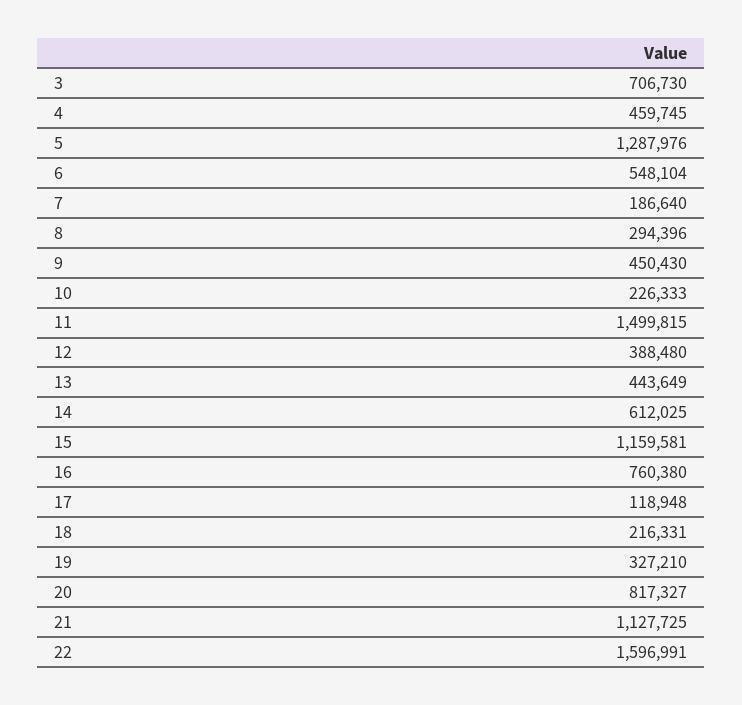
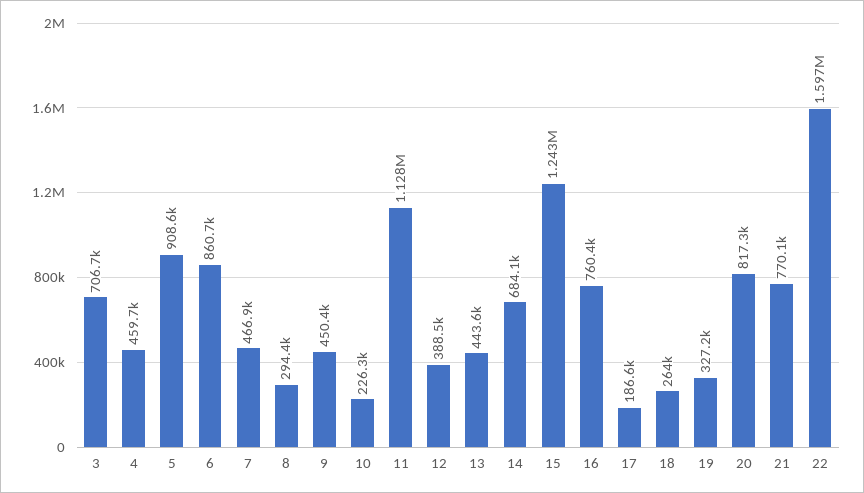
  {
    "3": 706730,
    "4": 459745,
-   "5": 1287976,
+   "5": 908600,
-   "6": 548104,
+   "6": 860700,
-   "7": 186640,
+   "7": 466900,
    "8": 294396,
    "9": 450430,
    "10": 226333,
-   "11": 1499815,
+   "11": 1128000,
    "12": 388480,
    "13": 443649,
-   "14": 612025,
+   "14": 684100,
-   "15": 1159581,
+   "15": 1243000,
    "16": 760380,
-   "17": 118948,
+   "17": 186600,
-   "18": 216331,
+   "18": 264000,
    "19": 327210,
    "20": 817327,
-   "21": 1127725,
+   "21": 770100,
    "22": 1596991
  }

